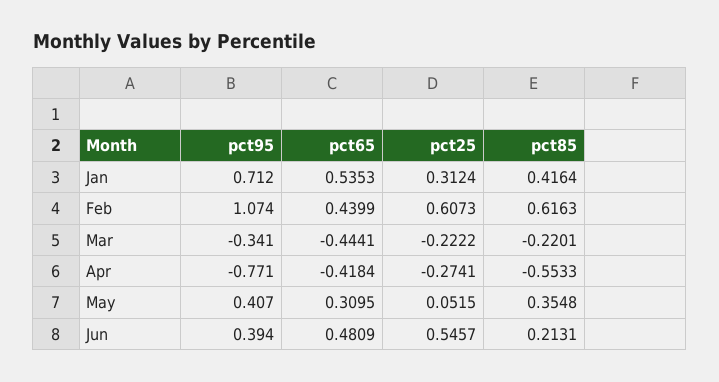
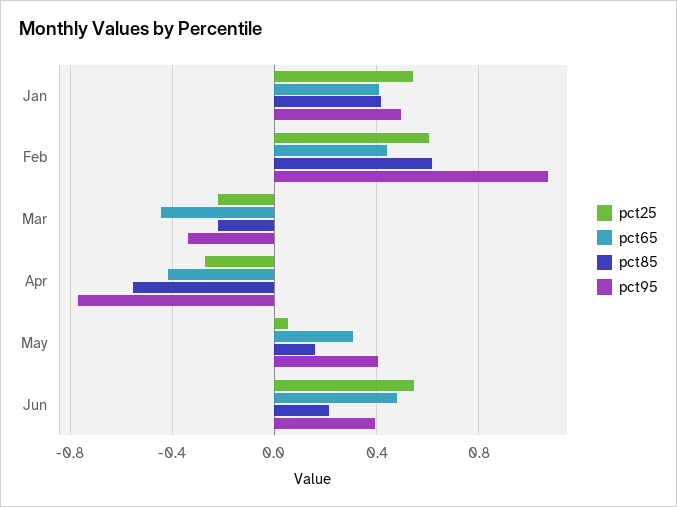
  {
    "pct95": {
-     "Jan": 0.712,
+     "Jan": 0.5,
      "Feb": 1.074,
      "Mar": -0.341,
      "Apr": -0.771,
      "May": 0.407,
      "Jun": 0.394
    },
    "pct65": {
-     "Jan": 0.5353,
+     "Jan": 0.4,
      "Feb": 0.4399,
      "Mar": -0.4441,
      "Apr": -0.4184,
      "May": 0.3095,
      "Jun": 0.4809
    },
    "pct25": {
-     "Jan": 0.3124,
+     "Jan": 0.55,
      "Feb": 0.6073,
      "Mar": -0.2222,
      "Apr": -0.2741,
      "May": 0.0515,
      "Jun": 0.5457
    },
    "pct85": {
      "Jan": 0.4164,
      "Feb": 0.6163,
      "Mar": -0.2201,
      "Apr": -0.5533,
-     "May": 0.3548,
+     "May": 0.15,
      "Jun": 0.2131
    }
  }

